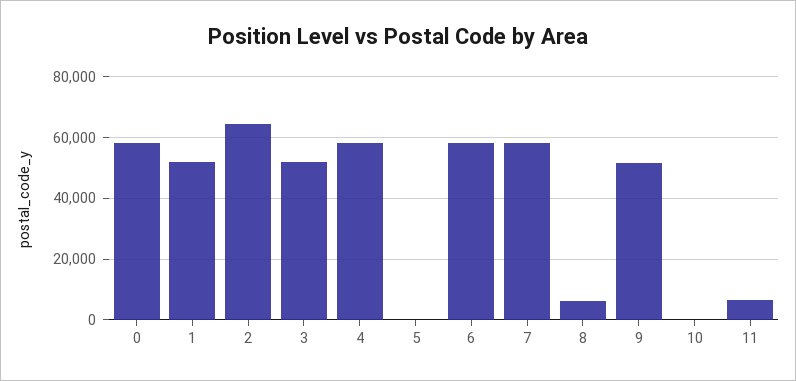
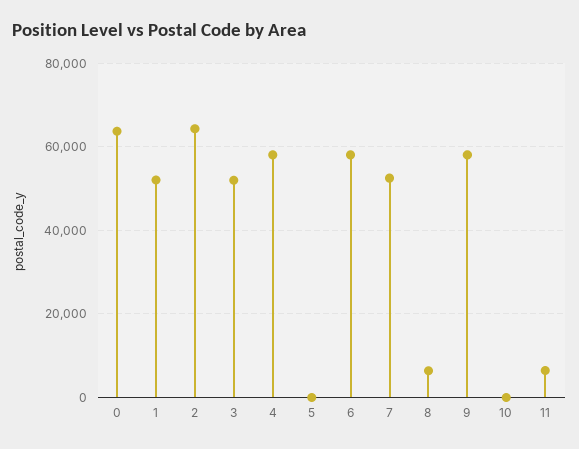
  {
-   "0": 58000,
+   "0": 64000,
    "1": 52000,
    "2": 64000,
    "3": 52000,
    "4": 58000,
    "5": 0,
    "6": 58000,
-   "7": 58000,
+   "7": 52000,
    "8": 6000,
-   "9": 52000,
+   "9": 58000,
    "10": 0,
    "11": 6000
  }

